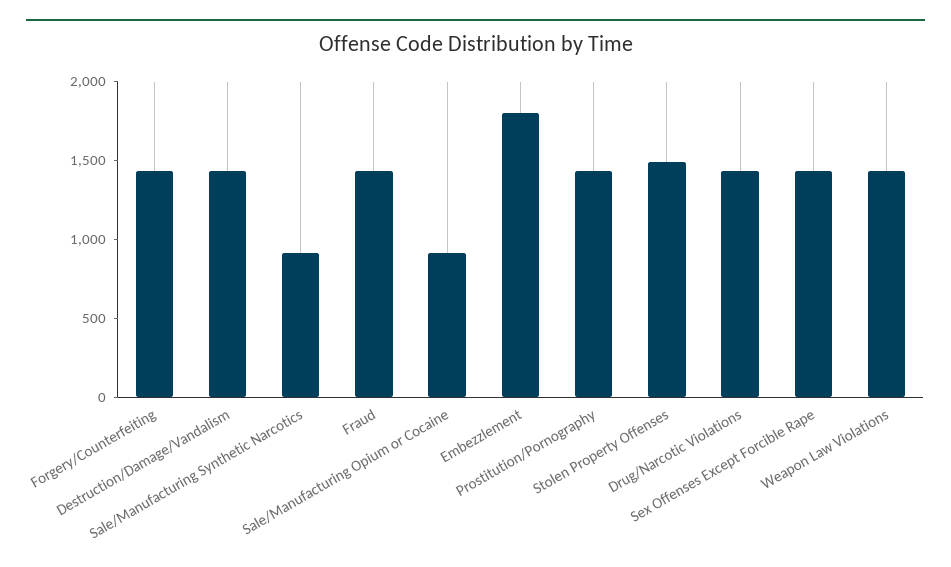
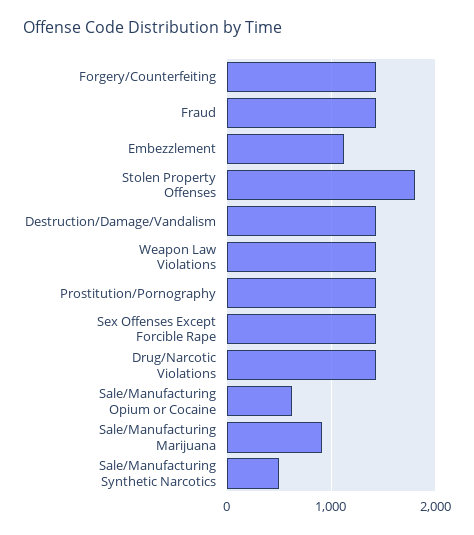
  {
    "Forgery/Counterfeiting": 1400,
    "Destruction/Damage/Vandalism": 1400,
-   "Sale/Manufacturing Synthetic Narcotics": 900,
+   "Sale/Manufacturing Synthetic Narcotics": 500,
    "Fraud": 1400,
-   "Sale/Manufacturing Opium or Cocaine": 900,
+   "Sale/Manufacturing Opium or Cocaine": 600,
-   "Embezzlement": 1800,
+   "Embezzlement": 1100,
    "Prostitution/Pornography": 1400,
-   "Stolen Property Offenses": 1500,
+   "Stolen Property Offenses": 1800,
    "Drug/Narcotic Violations": 1400,
    "Sex Offenses Except Forcible Rape": 1400,
-   "Weapon Law Violations": 1400
+   "Weapon Law Violations": 1400,
+   "Sale/Manufacturing Marijuana": 900
  }

